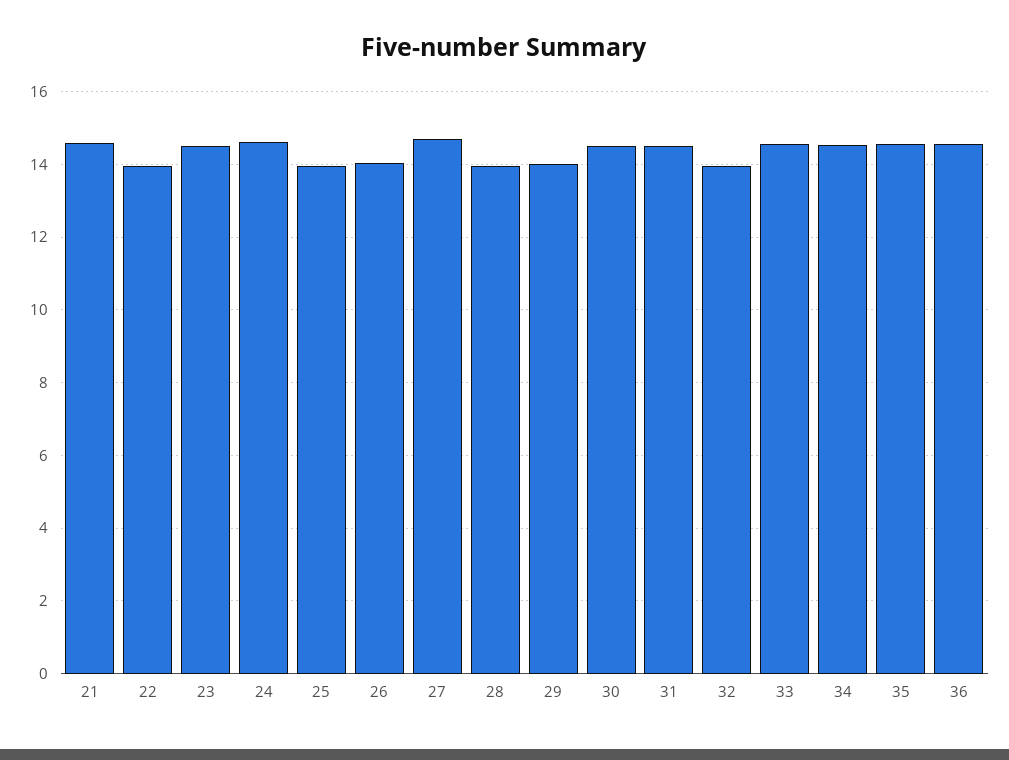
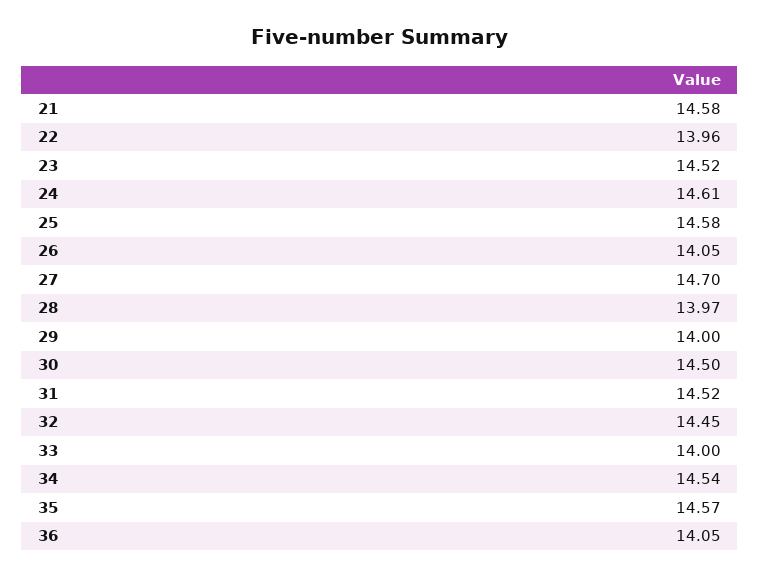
  {
    "21": 14.58,
    "22": 13.96,
    "23": 14.52,
    "24": 14.61,
-   "25": 14,
+   "25": 14.58,
    "26": 14.05,
    "27": 14.7,
    "28": 13.97,
    "29": 14,
    "30": 14.5,
    "31": 14.52,
-   "32": 14,
+   "32": 14.45,
-   "33": 14.6,
+   "33": 14,
    "34": 14.54,
    "35": 14.57,
-   "36": 14.6
+   "36": 14.05
  }

